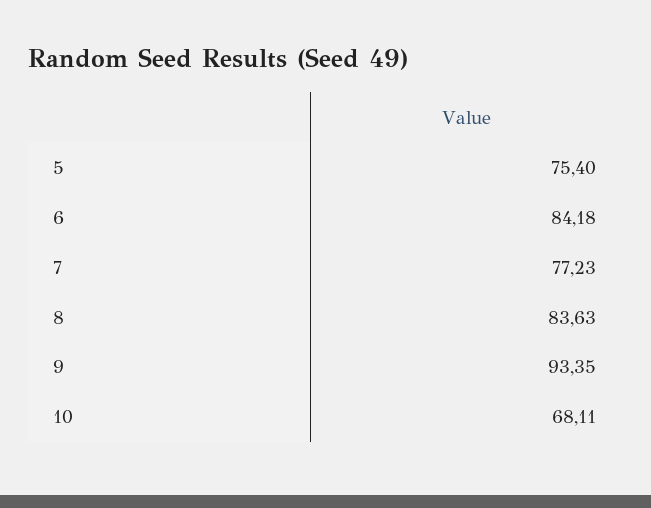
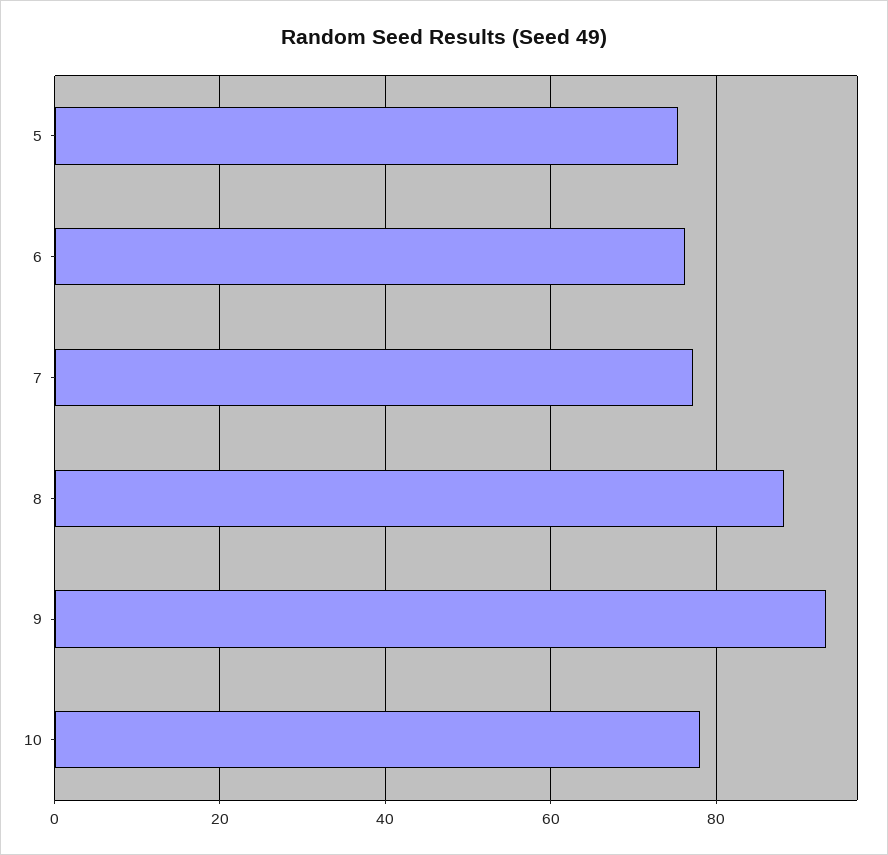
  {
    "5": 75.4,
-   "6": 84.18,
+   "6": 76,
    "7": 77.23,
-   "8": 83.63,
+   "8": 88,
    "9": 93.35,
-   "10": 68.11
+   "10": 78
  }

